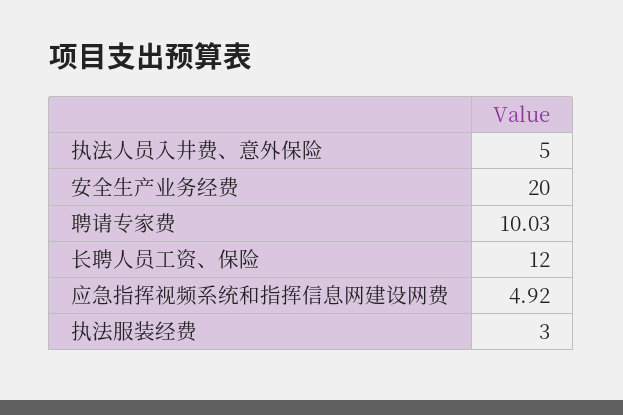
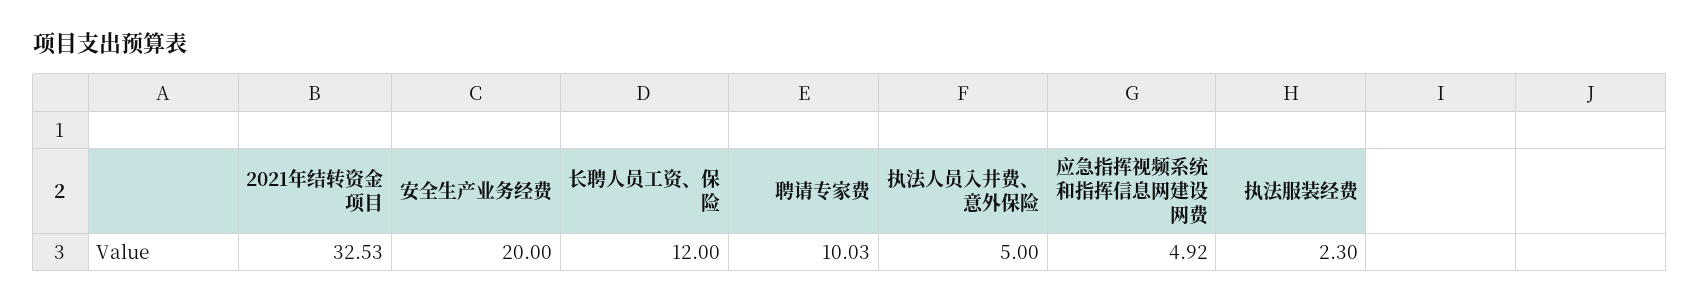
  {
    "执法人员入井费、意外保险": 5,
    "安全生产业务经费": 20,
    "聘请专家费": 10.03,
    "长聘人员工资、保险": 12,
    "应急指挥视频系统和指挥信息网建设网费": 4.92,
-   "执法服装经费": 3
+   "执法服装经费": 2.3,
+   "2021年结转资金项目": 32.53
  }

